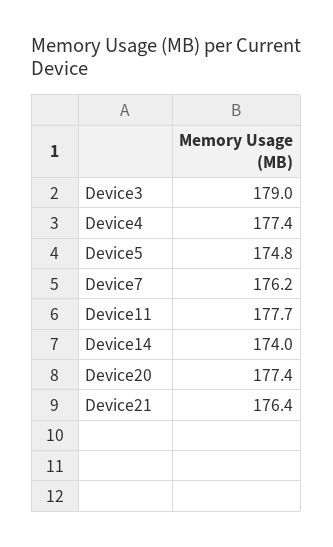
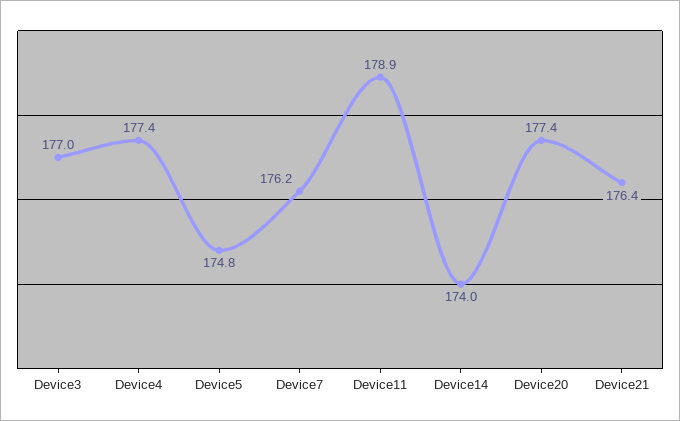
  {
-   "Device3": 179,
+   "Device3": 177,
    "Device4": 177.4,
    "Device5": 174.8,
    "Device7": 176.2,
-   "Device11": 177.7,
+   "Device11": 178.9,
    "Device14": 174,
    "Device20": 177.4,
    "Device21": 176.4
  }

